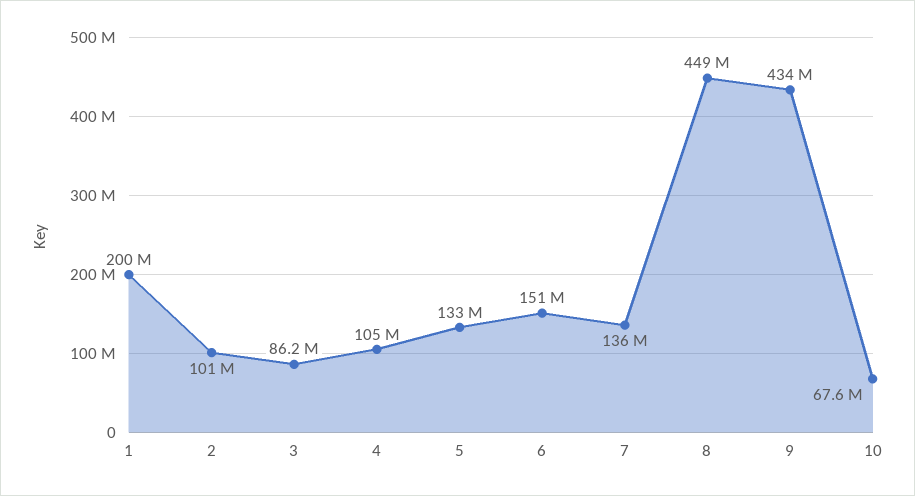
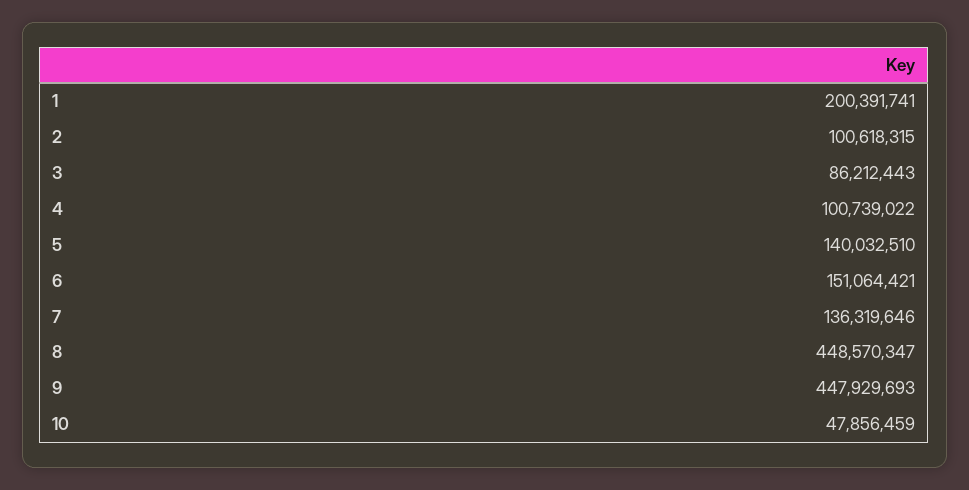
  {
    "1": 200391741,
    "2": 100618315,
    "3": 86212443,
-   "4": 105000000,
+   "4": 100739022,
-   "5": 133000000,
+   "5": 140032510,
    "6": 151064421,
    "7": 136319646,
    "8": 448570347,
-   "9": 434000000,
+   "9": 447929693,
-   "10": 67600000
+   "10": 47856459
  }

